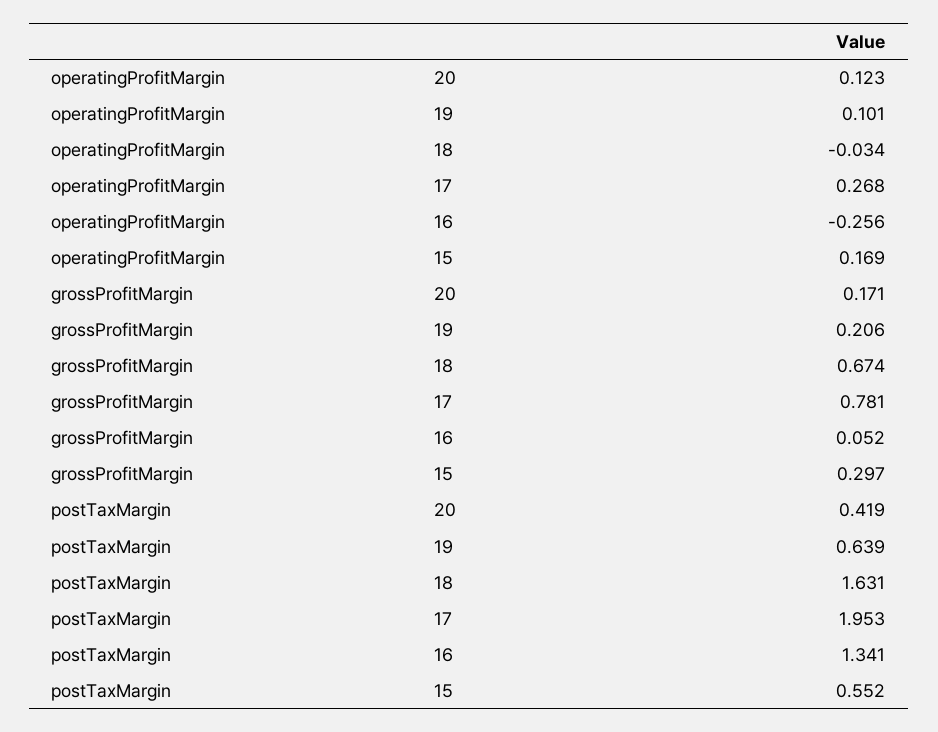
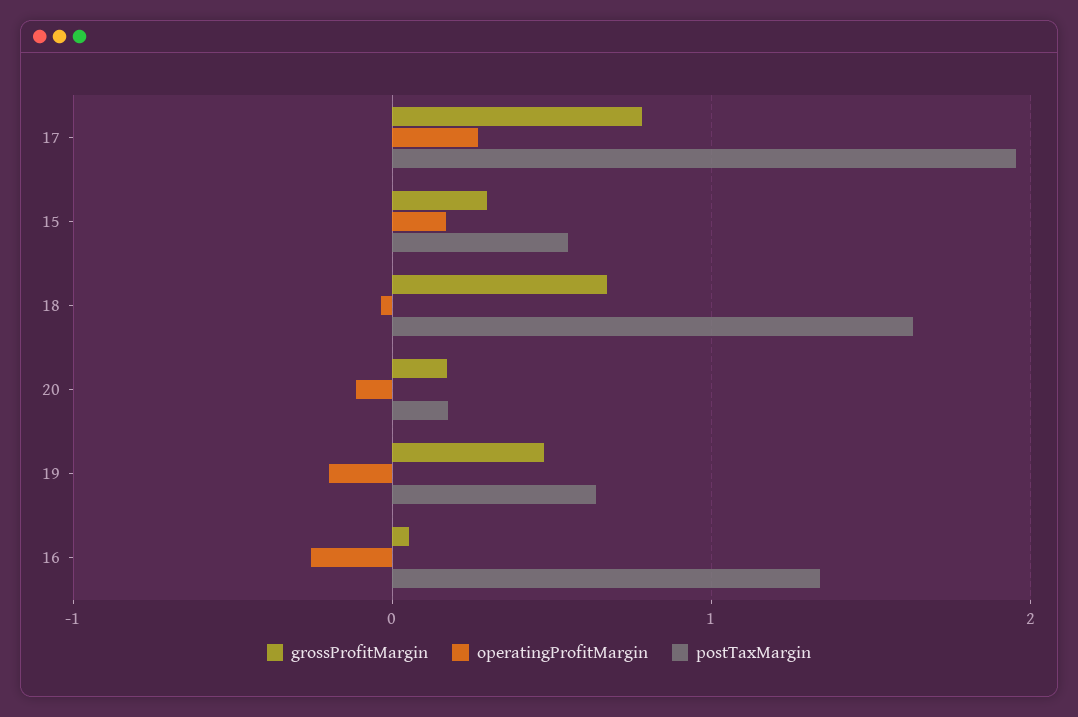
  {
    "operatingProfitMargin": {
-     "20": 0.123,
+     "20": -0.1,
-     "19": 0.101,
+     "19": -0.2,
      "18": -0.034,
      "17": 0.268,
      "16": -0.256,
      "15": 0.169
    },
    "grossProfitMargin": {
      "20": 0.171,
-     "19": 0.206,
+     "19": 0.5,
      "18": 0.674,
      "17": 0.781,
      "16": 0.052,
      "15": 0.297
    },
    "postTaxMargin": {
-     "20": 0.419,
+     "20": 0.2,
      "19": 0.639,
      "18": 1.631,
      "17": 1.953,
      "16": 1.341,
      "15": 0.552
    }
  }

